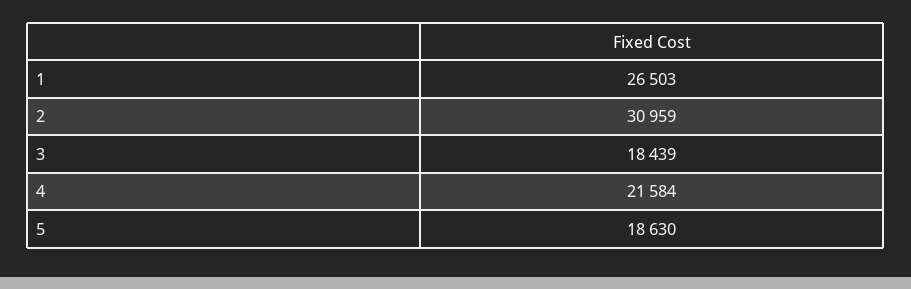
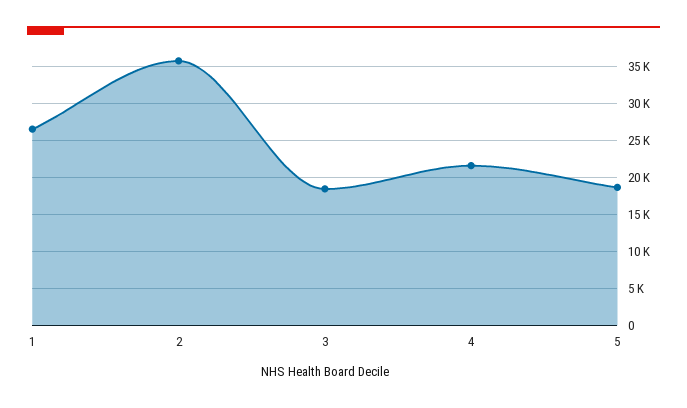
  {
    "1": 26503,
-   "2": 30959,
+   "2": 36000,
    "3": 18439,
    "4": 21584,
    "5": 18630
  }

